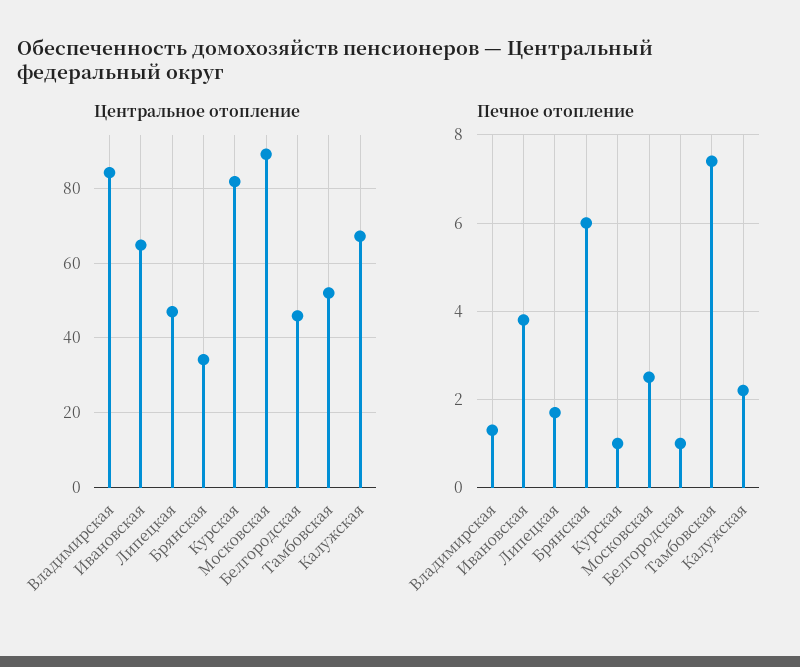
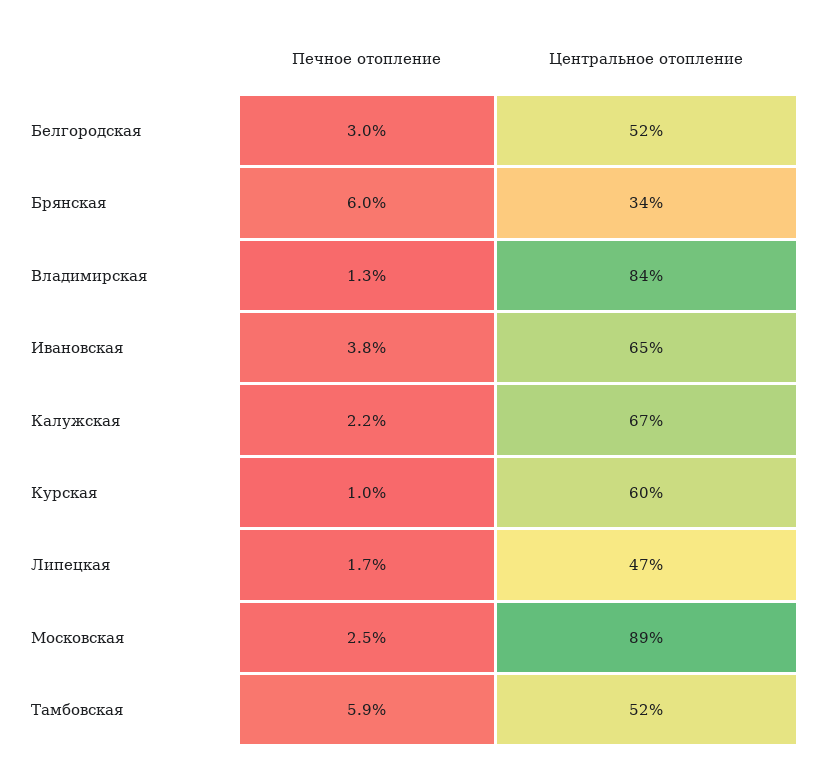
  {
    "Центральное отопление": {
      "Владимирская": 84,
      "Ивановская": 65,
      "Липецкая": 47,
      "Брянская": 34,
-     "Курская": 82,
+     "Курская": 60,
      "Московская": 89,
-     "Белгородская": 46,
+     "Белгородская": 52,
      "Тамбовская": 52,
      "Калужская": 67
    },
    "Печное отопление": {
      "Владимирская": 1.3,
      "Ивановская": 3.8,
      "Липецкая": 1.7,
      "Брянская": 6,
      "Курская": 1,
      "Московская": 2.5,
-     "Белгородская": 1,
+     "Белгородская": 3,
-     "Тамбовская": 7.5,
+     "Тамбовская": 5.9,
      "Калужская": 2.2
    }
  }

